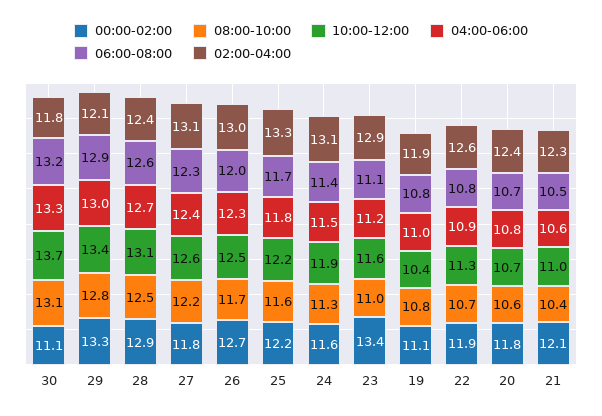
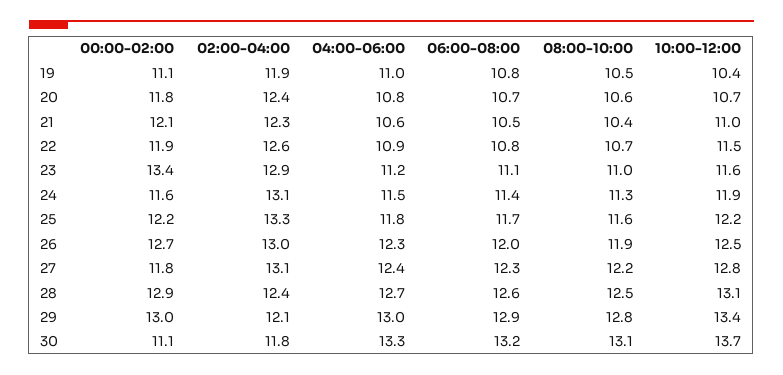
  {
    "00:00-02:00": {
      "30": 11.1,
-     "29": 13.3,
+     "29": 13,
      "28": 12.9,
      "27": 11.8,
      "26": 12.7,
      "25": 12.2,
      "24": 11.6,
      "23": 13.4,
      "19": 11.1,
      "22": 11.9,
      "20": 11.8,
      "21": 12.1
    },
    "08:00-10:00": {
      "30": 13.1,
      "29": 12.8,
      "28": 12.5,
      "27": 12.2,
-     "26": 11.7,
+     "26": 11.9,
      "25": 11.6,
      "24": 11.3,
      "23": 11,
-     "19": 10.8,
+     "19": 10.5,
      "22": 10.7,
      "20": 10.6,
      "21": 10.4
    },
    "10:00-12:00": {
      "30": 13.7,
      "29": 13.4,
      "28": 13.1,
-     "27": 12.6,
+     "27": 12.8,
      "26": 12.5,
      "25": 12.2,
      "24": 11.9,
      "23": 11.6,
      "19": 10.4,
-     "22": 11.3,
+     "22": 11.5,
      "20": 10.7,
      "21": 11
    },
    "04:00-06:00": {
      "30": 13.3,
      "29": 13,
      "28": 12.7,
      "27": 12.4,
      "26": 12.3,
      "25": 11.8,
      "24": 11.5,
      "23": 11.2,
      "19": 11,
      "22": 10.9,
      "20": 10.8,
      "21": 10.6
    },
    "06:00-08:00": {
      "30": 13.2,
      "29": 12.9,
      "28": 12.6,
      "27": 12.3,
      "26": 12,
      "25": 11.7,
      "24": 11.4,
      "23": 11.1,
      "19": 10.8,
      "22": 10.8,
      "20": 10.7,
      "21": 10.5
    },
    "02:00-04:00": {
      "30": 11.8,
      "29": 12.1,
      "28": 12.4,
      "27": 13.1,
      "26": 13,
      "25": 13.3,
      "24": 13.1,
      "23": 12.9,
      "19": 11.9,
      "22": 12.6,
      "20": 12.4,
      "21": 12.3
    }
  }

